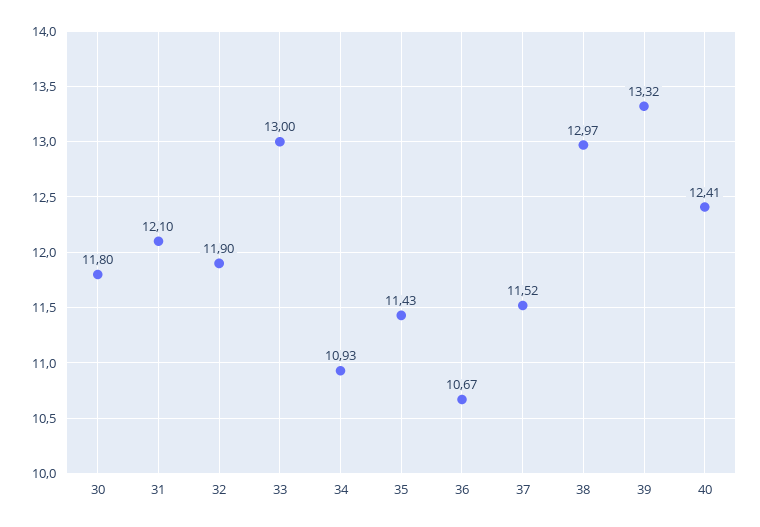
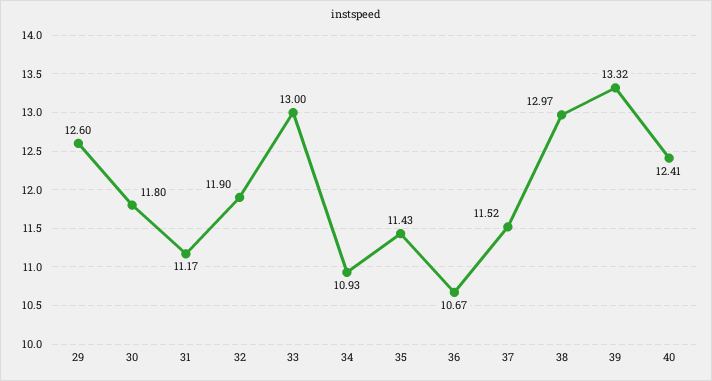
  {
    "30": 11.8,
-   "31": 12.1,
+   "31": 11.17,
    "32": 11.9,
    "33": 13,
    "34": 10.93,
    "35": 11.43,
    "36": 10.67,
    "37": 11.52,
    "38": 12.97,
    "39": 13.32,
-   "40": 12.41
+   "40": 12.41,
+   "29": 12.6
  }

